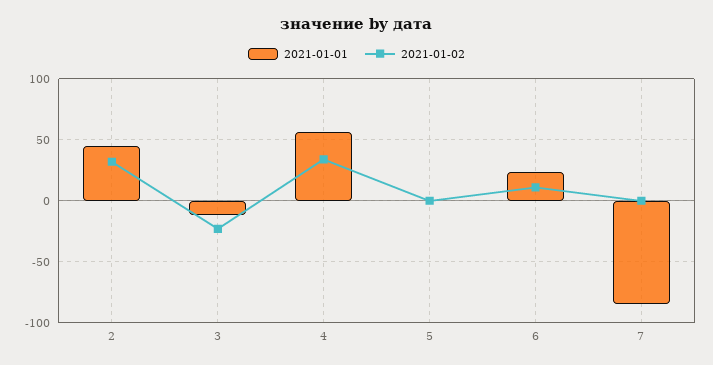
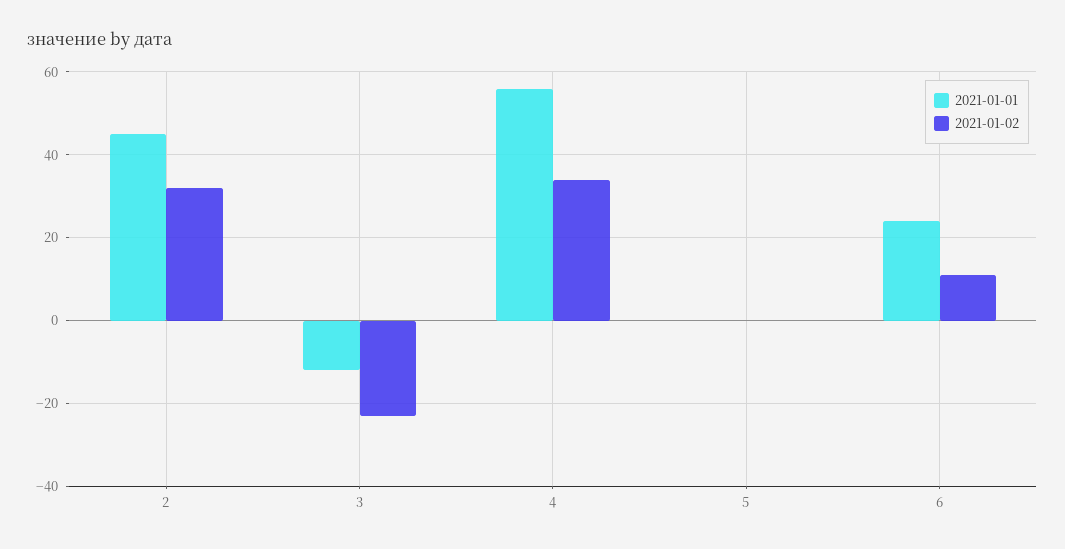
  {
    "2021-01-01": {
      "2": 46,
      "3": -12,
      "4": 56,
      "5": 0,
-     "6": 24,
+     "6": 24
-     "7": -85
    },
    "2021-01-02": {
      "2": 32,
      "3": -24,
      "4": 34,
      "5": 0,
-     "6": 12,
+     "6": 12
-     "7": 0
    }
  }

